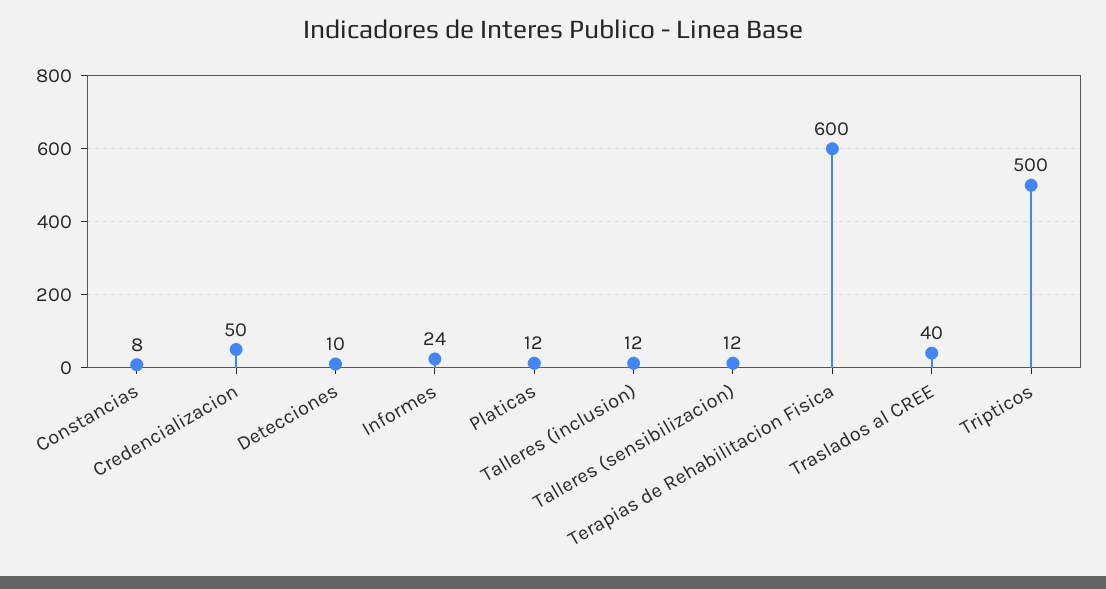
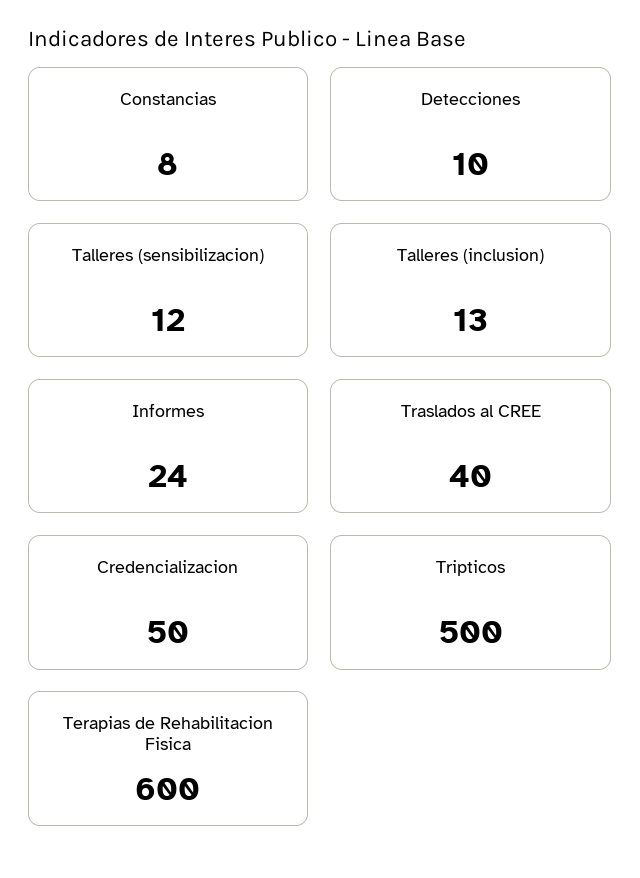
  {
    "Constancias": 8,
    "Credencializacion": 50,
    "Detecciones": 10,
    "Informes": 24,
-   "Platicas": 12,
-   "Talleres (inclusion)": 12,
+   "Talleres (inclusion)": 13,
    "Talleres (sensibilizacion)": 12,
    "Terapias de Rehabilitacion Fisica": 600,
    "Traslados al CREE": 40,
    "Tripticos": 500
  }

